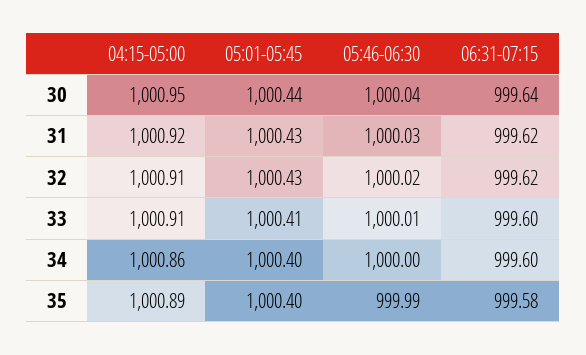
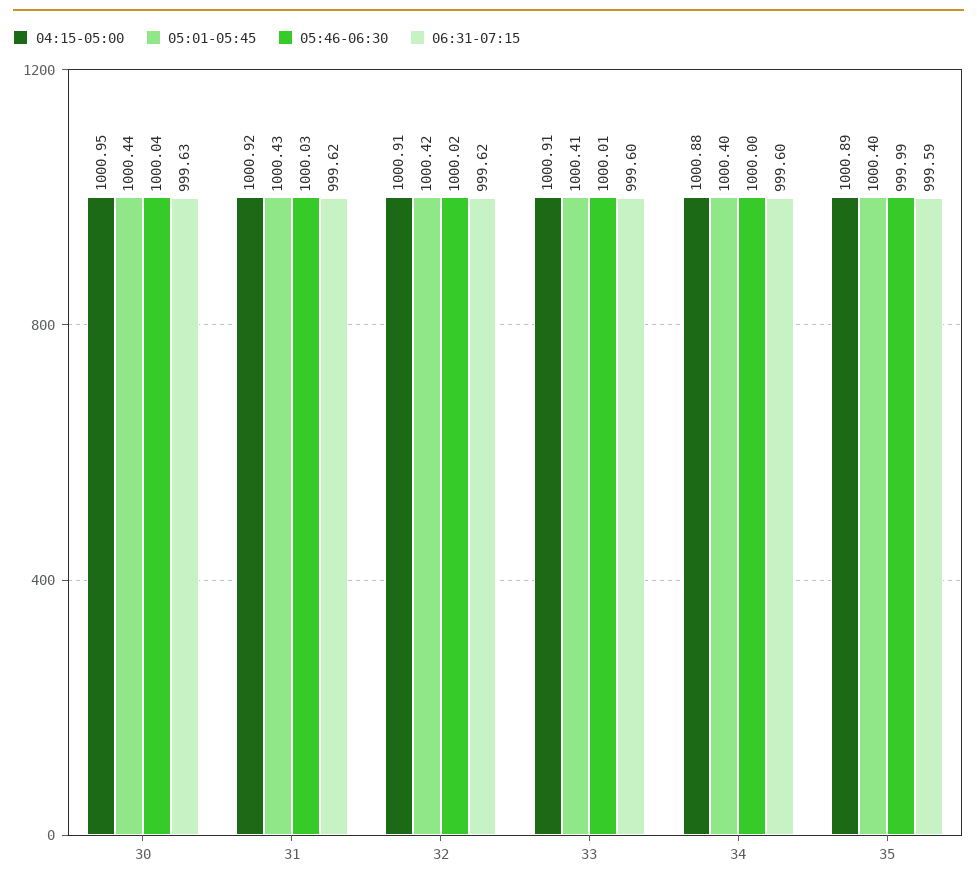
  {
    "04:15-05:00": {
      "30": 1000.95,
      "31": 1000.92,
      "32": 1000.91,
      "33": 1000.91,
-     "34": 1000.86,
+     "34": 1000.88,
      "35": 1000.89
    },
    "05:01-05:45": {
      "30": 1000.44,
      "31": 1000.43,
-     "32": 1000.43,
+     "32": 1000.42,
      "33": 1000.41,
      "34": 1000.4,
      "35": 1000.4
    },
    "05:46-06:30": {
      "30": 1000.04,
      "31": 1000.03,
      "32": 1000.02,
      "33": 1000.01,
      "34": 1000,
      "35": 999.99
    },
    "06:31-07:15": {
-     "30": 999.64,
+     "30": 999.63,
      "31": 999.62,
      "32": 999.62,
      "33": 999.6,
      "34": 999.6,
-     "35": 999.58
+     "35": 999.59
    }
  }

